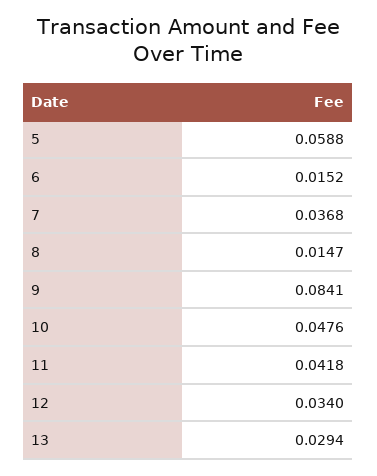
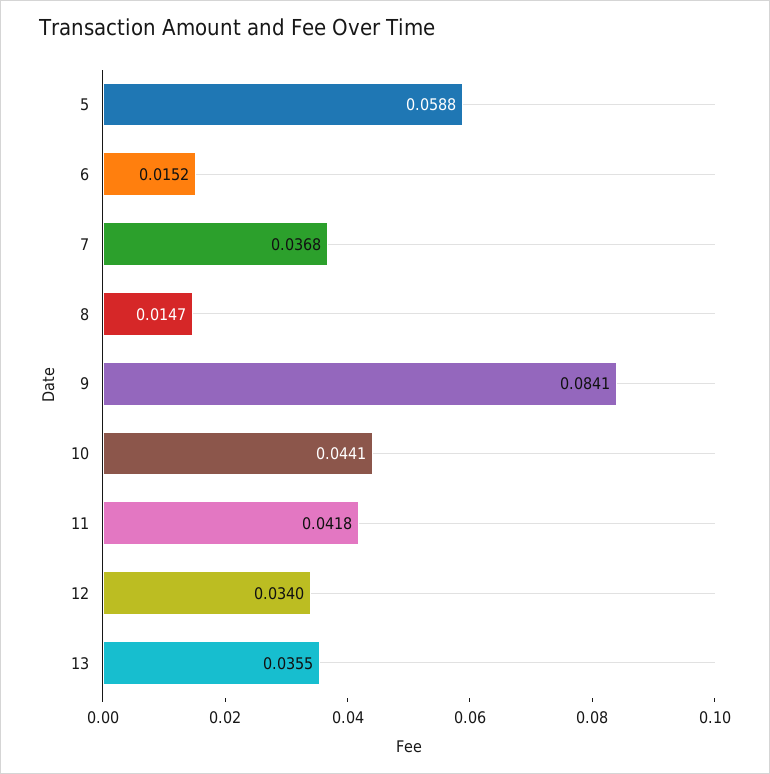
  {
    "5": 0.0588,
    "6": 0.0152,
    "7": 0.0368,
    "8": 0.0147,
    "9": 0.0841,
-   "10": 0.0476,
+   "10": 0.0441,
    "11": 0.0418,
    "12": 0.034,
-   "13": 0.0294
+   "13": 0.0355
  }

